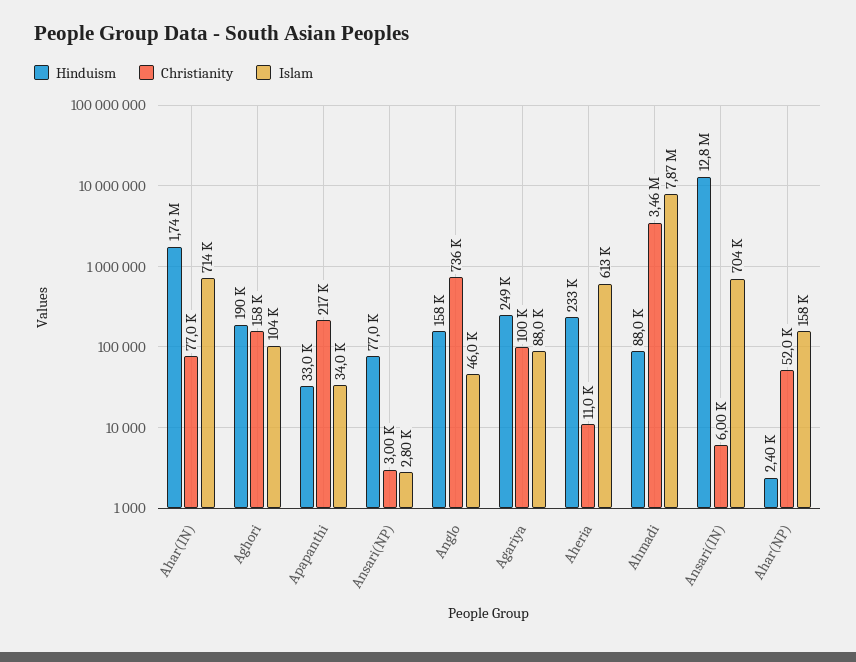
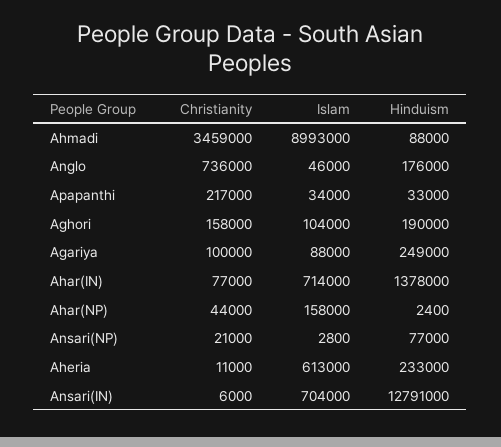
  {
    "Hinduism": {
-     "Ahar(IN)": 1740000,
+     "Ahar(IN)": 1378000,
      "Aghori": 190000,
      "Apapanthi": 33000,
      "Ansari(NP)": 77000,
-     "Anglo": 158000,
+     "Anglo": 176000,
      "Agariya": 249000,
      "Aheria": 233000,
      "Ahmadi": 88000,
      "Ansari(IN)": 12791000,
      "Ahar(NP)": 2400
    },
    "Christianity": {
      "Ahar(IN)": 77000,
      "Aghori": 158000,
      "Apapanthi": 217000,
-     "Ansari(NP)": 3000,
+     "Ansari(NP)": 21000,
      "Anglo": 736000,
      "Agariya": 100000,
      "Aheria": 11000,
      "Ahmadi": 3459000,
      "Ansari(IN)": 6000,
-     "Ahar(NP)": 52000
+     "Ahar(NP)": 44000
    },
    "Islam": {
      "Ahar(IN)": 714000,
      "Aghori": 104000,
      "Apapanthi": 34000,
      "Ansari(NP)": 2800,
      "Anglo": 46000,
      "Agariya": 88000,
      "Aheria": 613000,
-     "Ahmadi": 7870000,
+     "Ahmadi": 8993000,
      "Ansari(IN)": 704000,
      "Ahar(NP)": 158000
    }
  }

